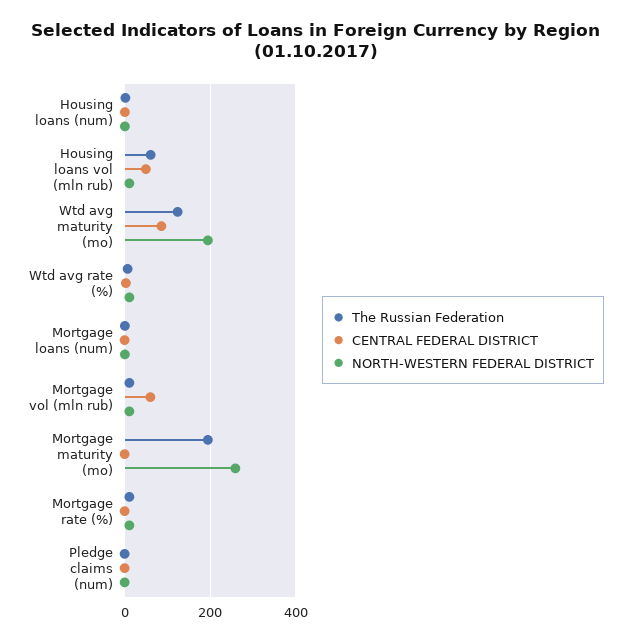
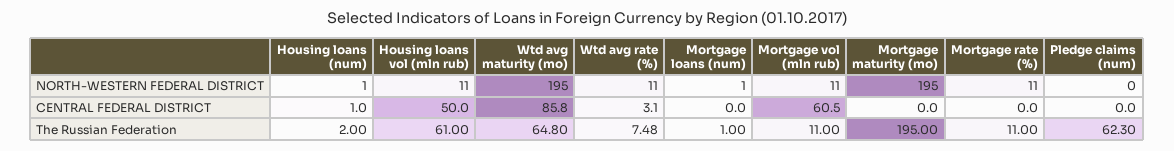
  {
    "The Russian Federation": {
      "Housing loans (num)": 2,
      "Housing loans vol (mln rub)": 61,
-     "Wtd avg maturity (mo)": 120,
+     "Wtd avg maturity (mo)": 64.8,
      "Wtd avg rate (%)": 7.48,
      "Mortgage loans (num)": 1,
      "Mortgage vol (mln rub)": 11,
      "Mortgage maturity (mo)": 195,
      "Mortgage rate (%)": 11,
-     "Pledge claims (num)": 0
+     "Pledge claims (num)": 62.3
    },
    "CENTRAL FEDERAL DISTRICT": {
      "Housing loans (num)": 1,
      "Housing loans vol (mln rub)": 50,
      "Wtd avg maturity (mo)": 85.8,
      "Wtd avg rate (%)": 3.1,
      "Mortgage loans (num)": 0,
      "Mortgage vol (mln rub)": 60.5,
      "Mortgage maturity (mo)": 0,
      "Mortgage rate (%)": 0,
      "Pledge claims (num)": 0
    },
    "NORTH-WESTERN FEDERAL DISTRICT": {
      "Housing loans (num)": 1,
      "Housing loans vol (mln rub)": 11,
      "Wtd avg maturity (mo)": 195,
      "Wtd avg rate (%)": 11,
      "Mortgage loans (num)": 1,
      "Mortgage vol (mln rub)": 11,
-     "Mortgage maturity (mo)": 260,
+     "Mortgage maturity (mo)": 195,
      "Mortgage rate (%)": 11,
      "Pledge claims (num)": 0
    }
  }

